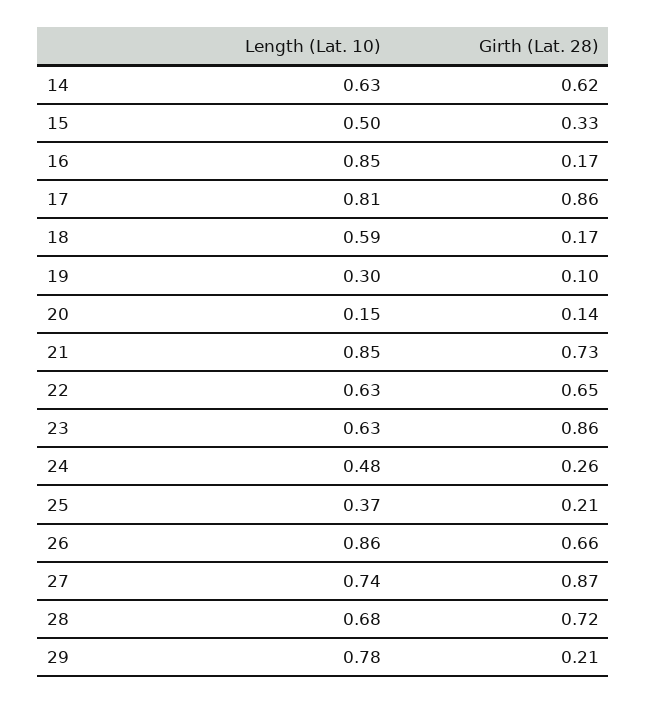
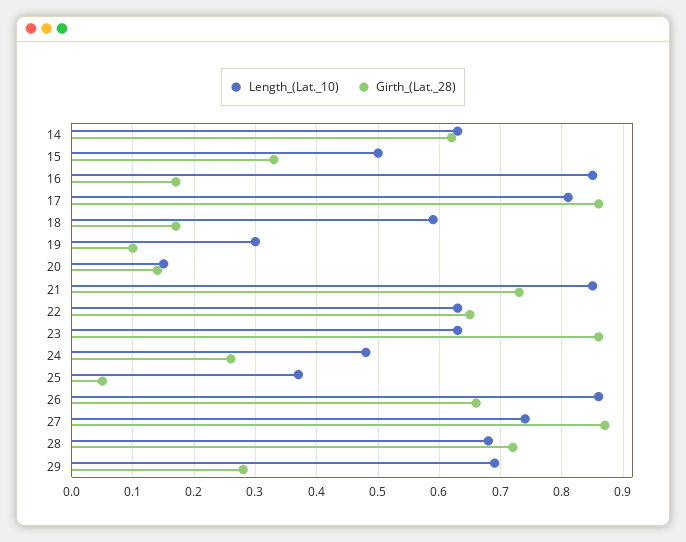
  {
    "Length (Lat. 10)": {
      "14": 0.63,
      "15": 0.5,
      "16": 0.85,
      "17": 0.81,
      "18": 0.59,
      "19": 0.3,
      "20": 0.15,
      "21": 0.85,
      "22": 0.63,
      "23": 0.63,
      "24": 0.48,
      "25": 0.37,
      "26": 0.86,
      "27": 0.74,
      "28": 0.68,
-     "29": 0.78
+     "29": 0.69
    },
    "Girth (Lat. 28)": {
      "14": 0.62,
      "15": 0.33,
      "16": 0.17,
      "17": 0.86,
      "18": 0.17,
      "19": 0.1,
      "20": 0.14,
      "21": 0.73,
      "22": 0.65,
      "23": 0.86,
      "24": 0.26,
-     "25": 0.21,
+     "25": 0.05,
      "26": 0.66,
      "27": 0.87,
      "28": 0.72,
-     "29": 0.21
+     "29": 0.28
    }
  }

